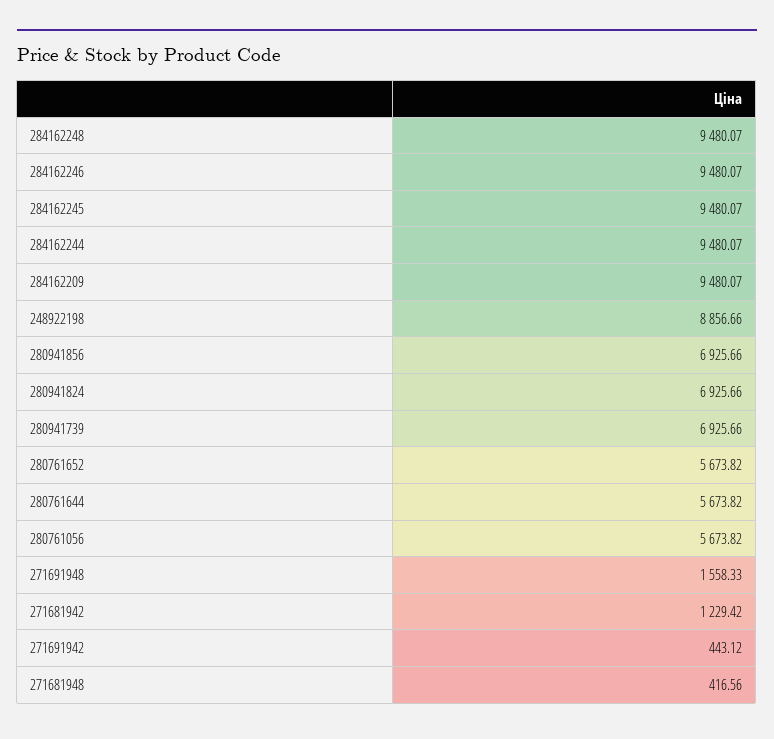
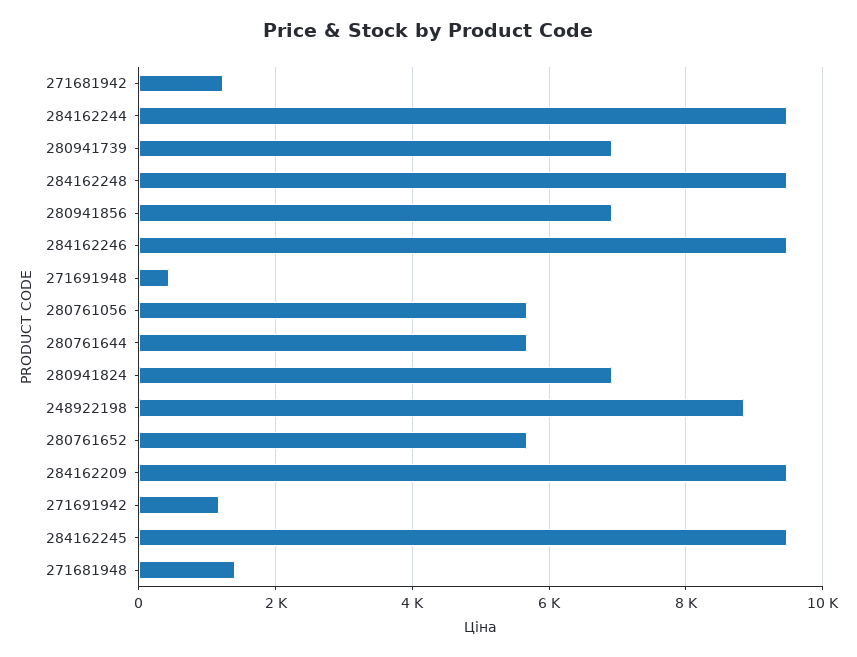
  {
    "284162248": 9480.07,
    "284162246": 9480.07,
    "284162245": 9480.07,
    "284162244": 9480.07,
    "284162209": 9480.07,
    "248922198": 8856.66,
    "280941856": 6925.66,
    "280941824": 6925.66,
    "280941739": 6925.66,
    "280761652": 5673.82,
    "280761644": 5673.82,
    "280761056": 5673.82,
-   "271691948": 1558.33,
+   "271691948": 400,
    "271681942": 1229.42,
-   "271691942": 443.12,
+   "271691942": 1200,
-   "271681948": 416.56
+   "271681948": 1400
  }

